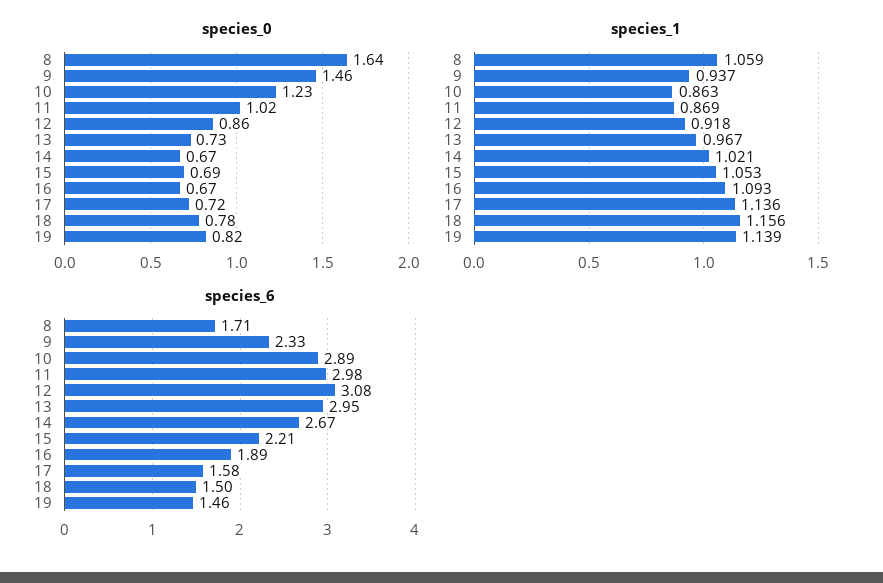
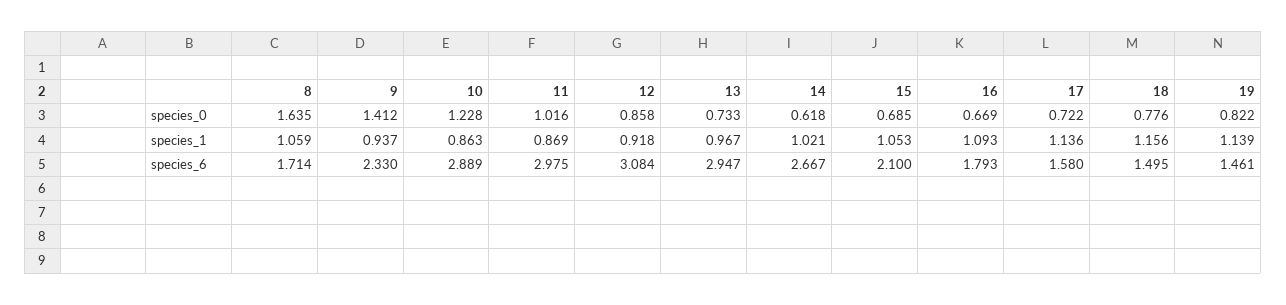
  {
    "species_0": {
      "8": 1.635,
-     "9": 1.46,
+     "9": 1.412,
      "10": 1.228,
      "11": 1.016,
      "12": 0.858,
      "13": 0.733,
-     "14": 0.67,
+     "14": 0.618,
      "15": 0.685,
      "16": 0.669,
      "17": 0.722,
      "18": 0.776,
      "19": 0.822
    },
    "species_1": {
      "8": 1.059,
      "9": 0.937,
      "10": 0.863,
      "11": 0.869,
      "12": 0.918,
      "13": 0.967,
      "14": 1.021,
      "15": 1.053,
      "16": 1.093,
      "17": 1.136,
      "18": 1.156,
      "19": 1.139
    },
    "species_6": {
      "8": 1.714,
      "9": 2.33,
      "10": 2.889,
      "11": 2.975,
      "12": 3.084,
      "13": 2.947,
      "14": 2.667,
-     "15": 2.21,
+     "15": 2.1,
-     "16": 1.89,
+     "16": 1.793,
      "17": 1.58,
      "18": 1.495,
      "19": 1.461
    }
  }

